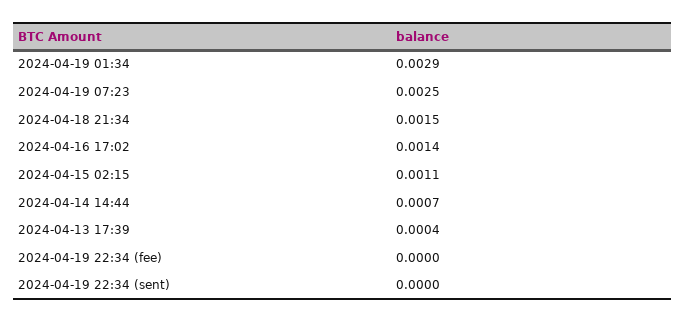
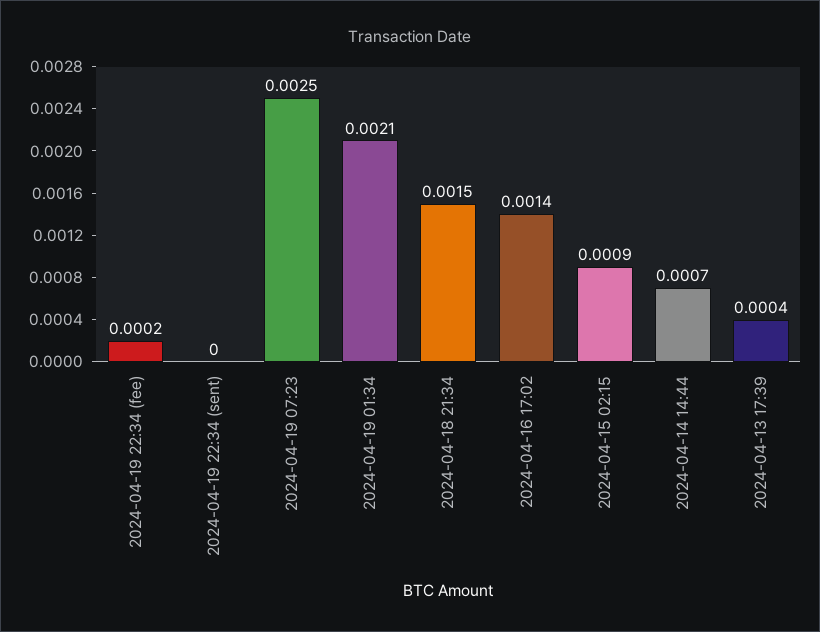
  {
-   "2024-04-19 01:34": 0.0029,
+   "2024-04-19 01:34": 0.0021,
    "2024-04-19 07:23": 0.0025,
    "2024-04-18 21:34": 0.0015,
    "2024-04-16 17:02": 0.0014,
-   "2024-04-15 02:15": 0.0011,
+   "2024-04-15 02:15": 0.0009,
    "2024-04-14 14:44": 0.0007,
    "2024-04-13 17:39": 0.0004,
-   "2024-04-19 22:34 (fee)": 0,
+   "2024-04-19 22:34 (fee)": 0.0002,
    "2024-04-19 22:34 (sent)": 0
  }

